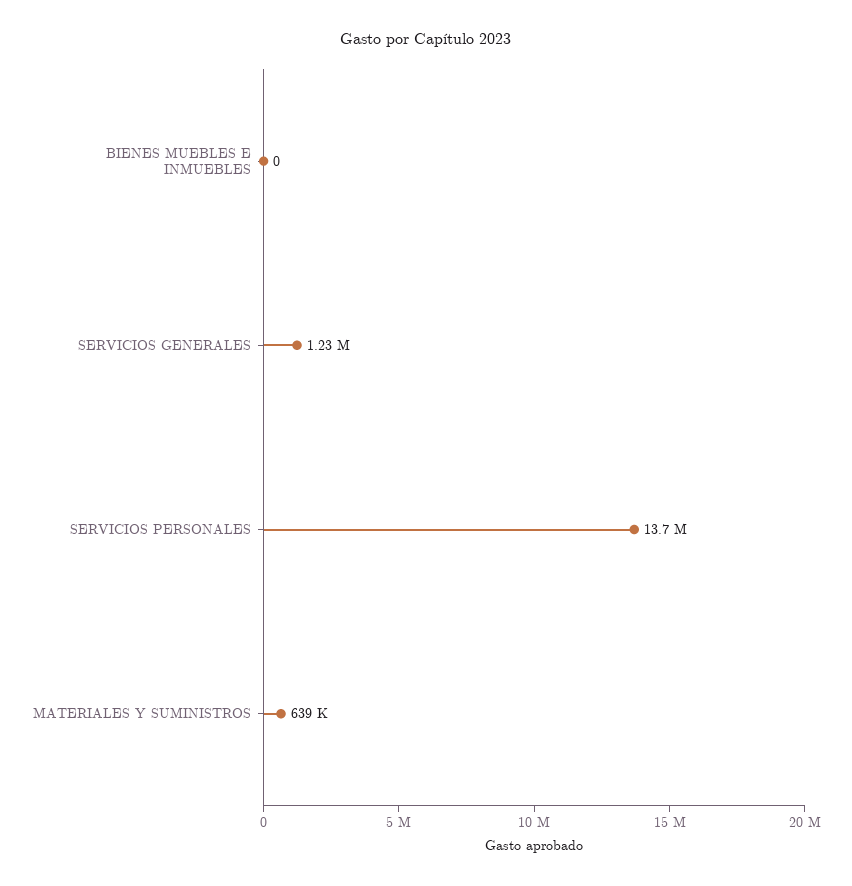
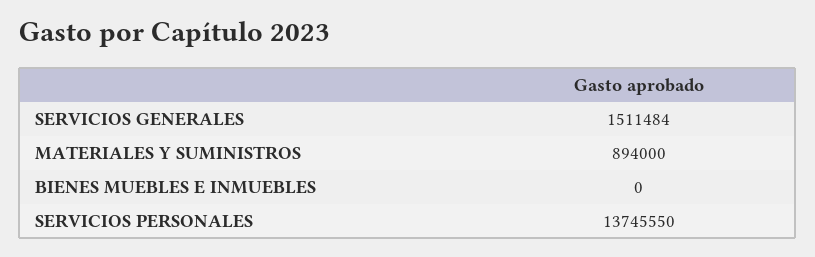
  {
    "BIENES MUEBLES E INMUEBLES": 0,
-   "SERVICIOS GENERALES": 1230000,
+   "SERVICIOS GENERALES": 1511484,
    "SERVICIOS PERSONALES": 13745550,
-   "MATERIALES Y SUMINISTROS": 639000
+   "MATERIALES Y SUMINISTROS": 894000
  }

